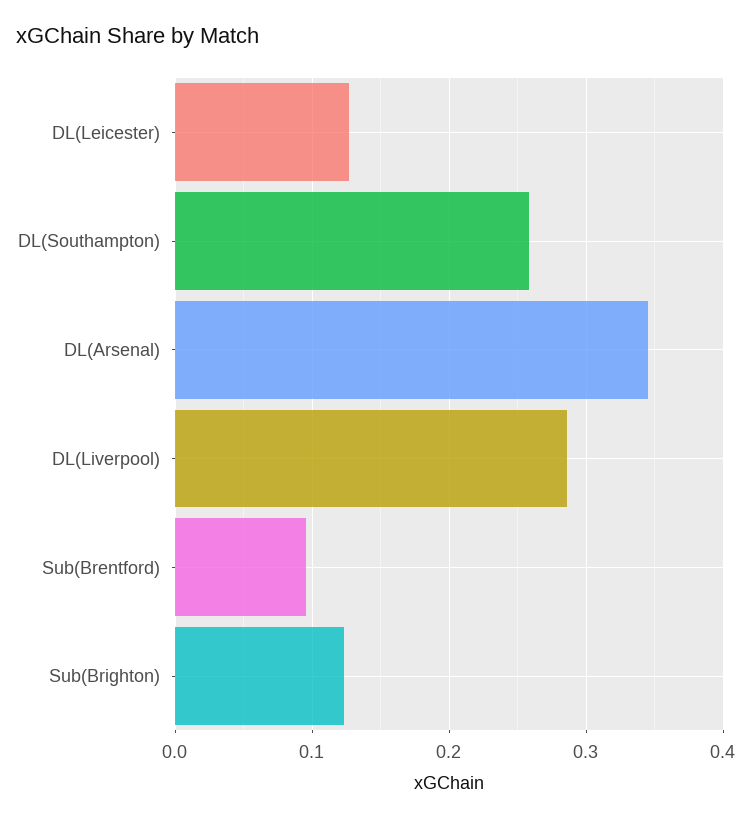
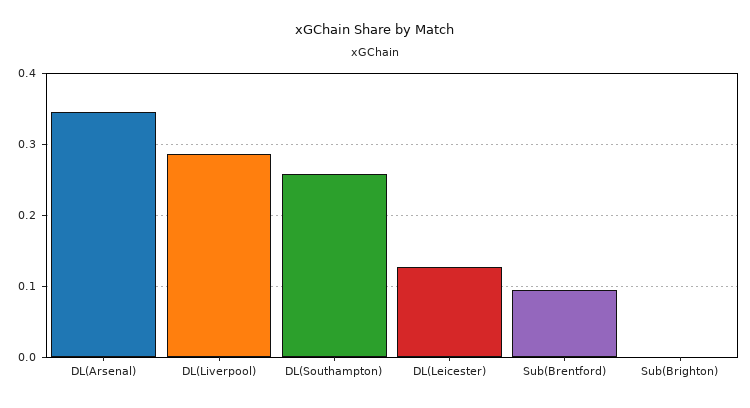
  {
    "DL(Leicester)": 0.13,
    "DL(Southampton)": 0.26,
    "DL(Arsenal)": 0.35,
    "DL(Liverpool)": 0.29,
    "Sub(Brentford)": 0.1,
-   "Sub(Brighton)": 0.12
+   "Sub(Brighton)": 0
  }

